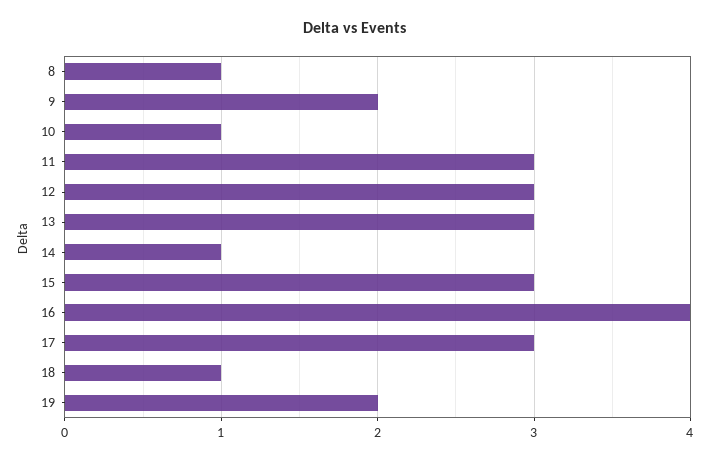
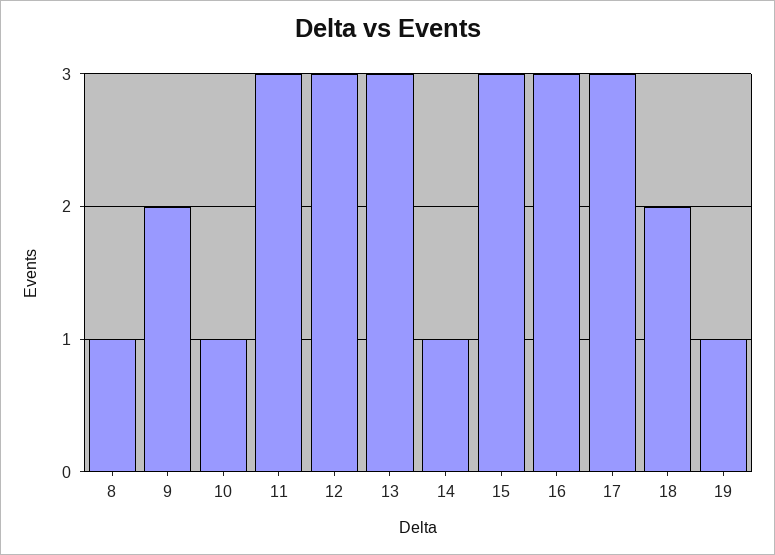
  {
    "8": 1,
    "9": 2,
    "10": 1,
    "11": 3,
    "12": 3,
    "13": 3,
    "14": 1,
    "15": 3,
-   "16": 4,
+   "16": 3,
    "17": 3,
-   "18": 1,
+   "18": 2,
-   "19": 2
+   "19": 1
  }

